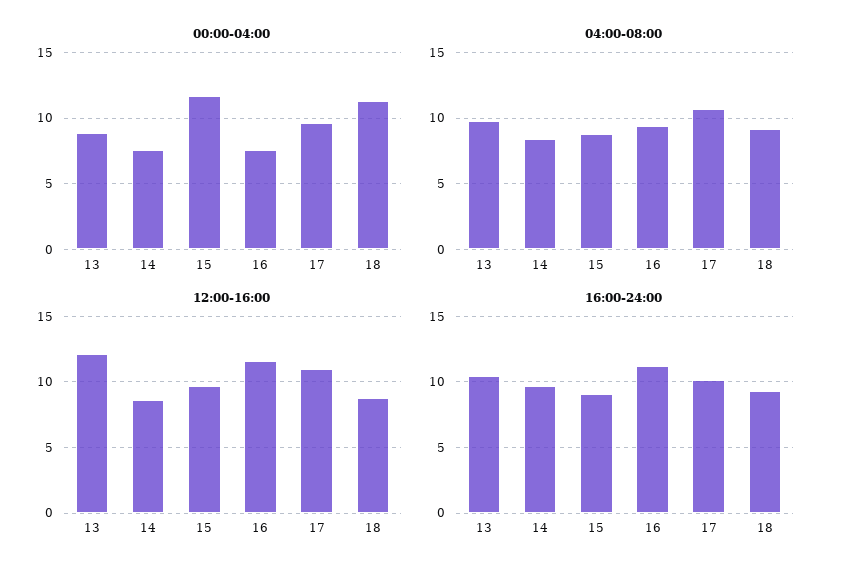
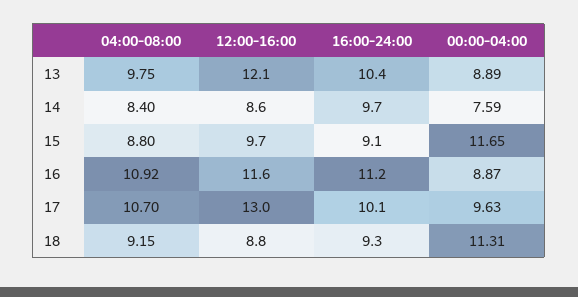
  {
    "00:00-04:00": {
      "13": 8.89,
      "14": 7.59,
      "15": 11.65,
-     "16": 7.5,
+     "16": 8.87,
      "17": 9.63,
      "18": 11.31
    },
    "04:00-08:00": {
      "13": 9.75,
      "14": 8.4,
      "15": 8.8,
-     "16": 9.5,
+     "16": 10.92,
      "17": 10.7,
      "18": 9.15
    },
    "12:00-16:00": {
      "13": 12.1,
      "14": 8.6,
      "15": 9.7,
      "16": 11.6,
-     "17": 11,
+     "17": 13,
      "18": 8.8
    },
    "16:00-24:00": {
      "13": 10.4,
      "14": 9.7,
      "15": 9.1,
      "16": 11.2,
      "17": 10.1,
      "18": 9.3
    }
  }

